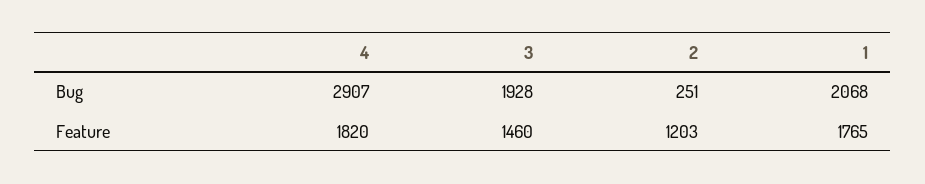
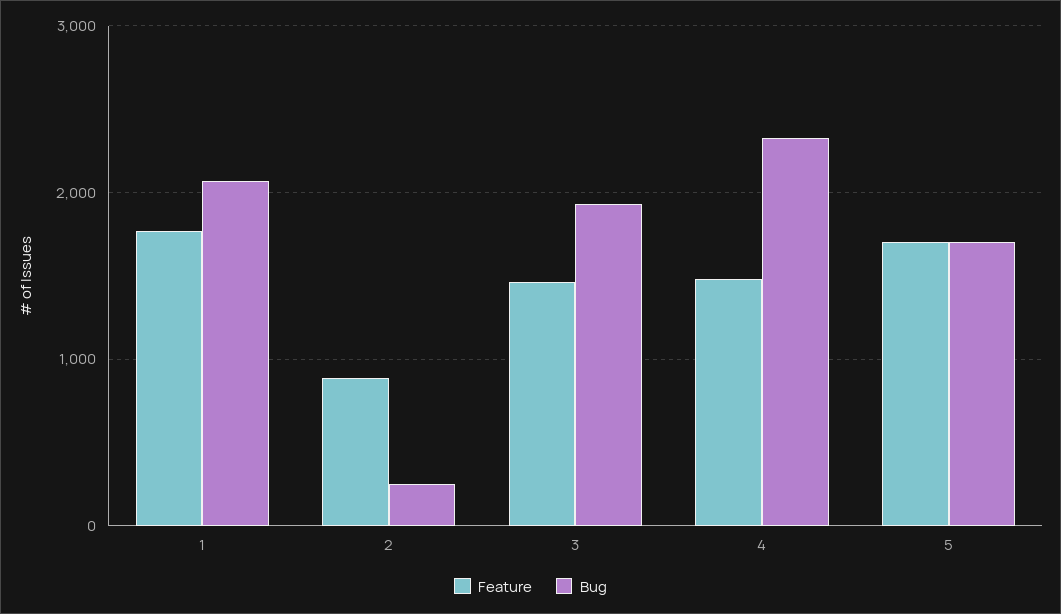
  {
    "Bug": {
-     "4": 2907,
+     "4": 2300,
      "3": 1928,
      "2": 251,
-     "1": 2068
+     "1": 2068,
+     "5": 1700
    },
    "Feature": {
-     "4": 1820,
+     "4": 1500,
      "3": 1460,
-     "2": 1203,
+     "2": 900,
-     "1": 1765
+     "1": 1765,
+     "5": 1700
    }
  }

